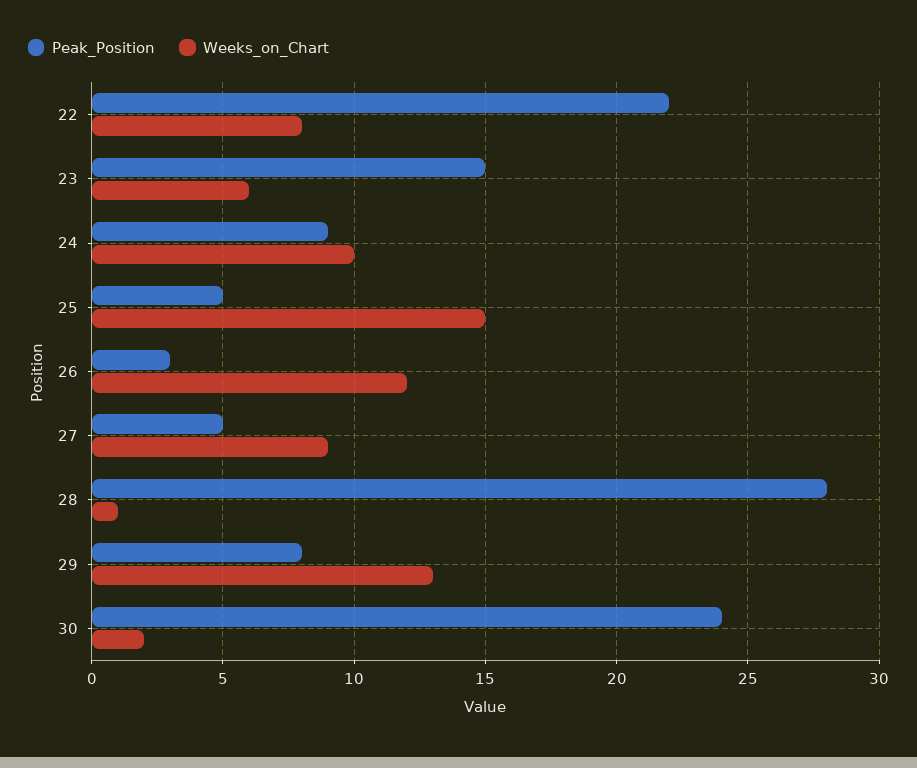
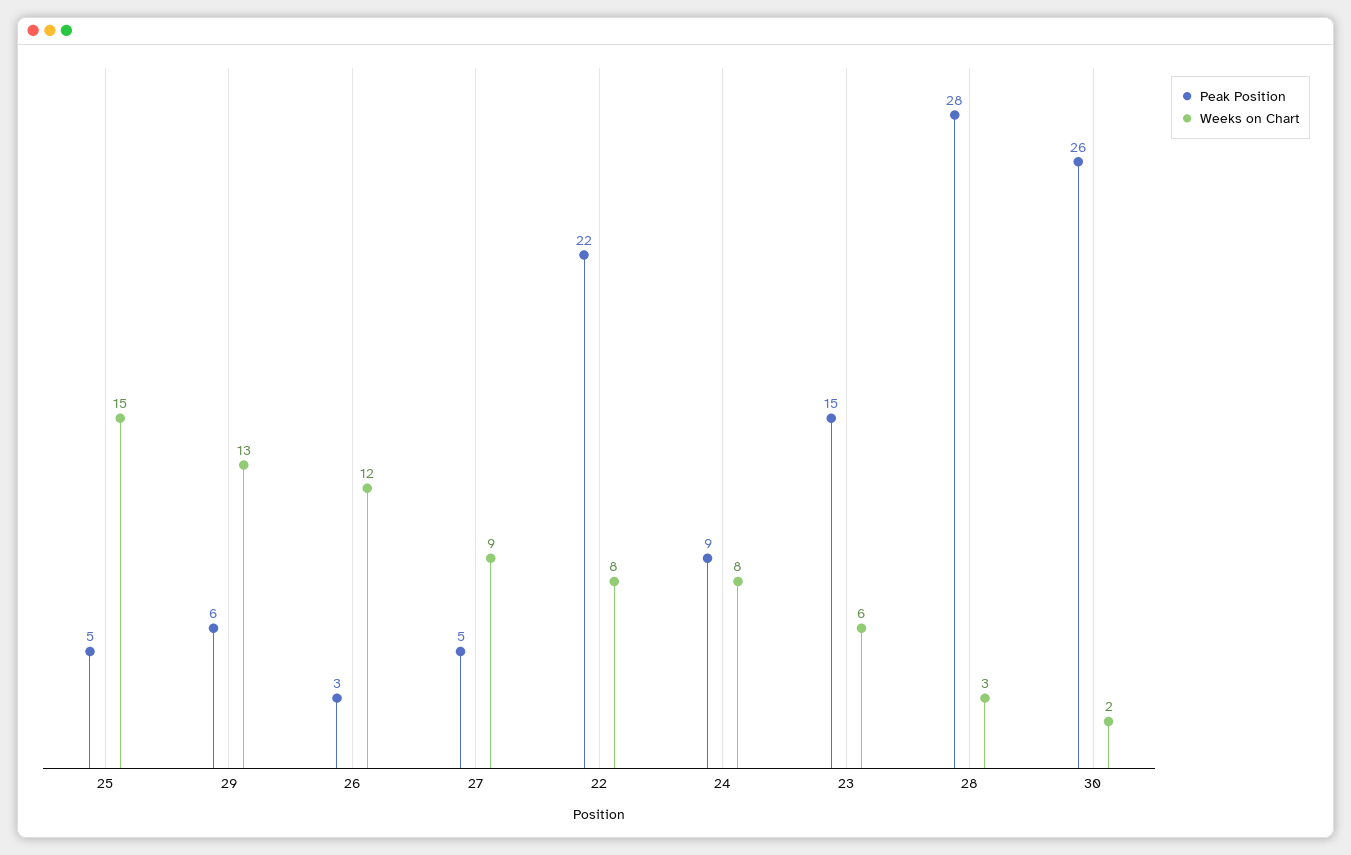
  {
    "Peak_Position": {
      "22": 22,
      "23": 15,
      "24": 9,
      "25": 5,
      "26": 3,
      "27": 5,
      "28": 28,
-     "29": 8,
+     "29": 6,
-     "30": 24
+     "30": 26
    },
    "Weeks_on_Chart": {
      "22": 8,
      "23": 6,
-     "24": 10,
+     "24": 8,
      "25": 15,
      "26": 12,
      "27": 9,
-     "28": 1,
+     "28": 3,
      "29": 13,
      "30": 2
    }
  }

